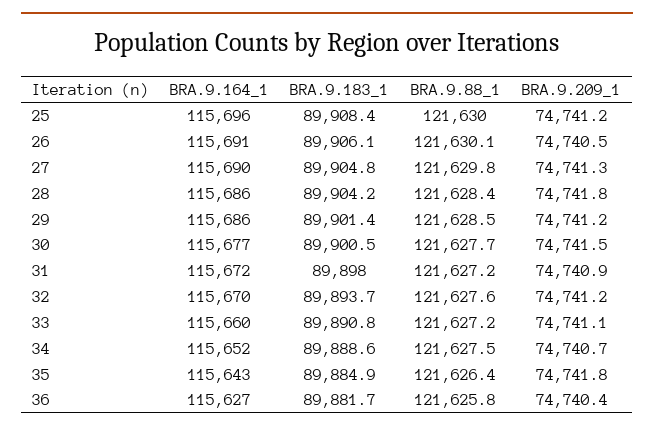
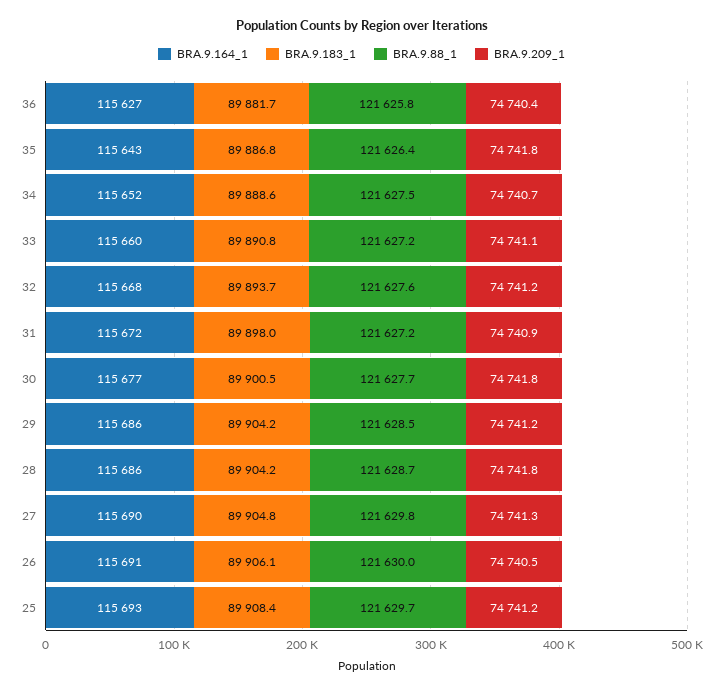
  {
    "BRA.9.164_1": {
-     "25": 115696,
+     "25": 115693,
      "26": 115691,
      "27": 115690,
      "28": 115686,
      "29": 115686,
      "30": 115677,
      "31": 115672,
-     "32": 115670,
+     "32": 115668,
      "33": 115660,
      "34": 115652,
      "35": 115643,
      "36": 115627
    },
    "BRA.9.183_1": {
      "25": 89908.4,
      "26": 89906.1,
      "27": 89904.8,
      "28": 89904.2,
-     "29": 89901.4,
+     "29": 89904.2,
      "30": 89900.5,
      "31": 89898,
      "32": 89893.7,
      "33": 89890.8,
      "34": 89888.6,
-     "35": 89884.9,
+     "35": 89886.8,
      "36": 89881.7
    },
    "BRA.9.88_1": {
-     "25": 121630,
+     "25": 121629.7,
-     "26": 121630.1,
+     "26": 121630,
      "27": 121629.8,
-     "28": 121628.4,
+     "28": 121628.7,
      "29": 121628.5,
      "30": 121627.7,
      "31": 121627.2,
      "32": 121627.6,
      "33": 121627.2,
      "34": 121627.5,
      "35": 121626.4,
      "36": 121625.8
    },
    "BRA.9.209_1": {
      "25": 74741.2,
      "26": 74740.5,
      "27": 74741.3,
      "28": 74741.8,
      "29": 74741.2,
-     "30": 74741.5,
+     "30": 74741.8,
      "31": 74740.9,
      "32": 74741.2,
      "33": 74741.1,
      "34": 74740.7,
      "35": 74741.8,
      "36": 74740.4
    }
  }

